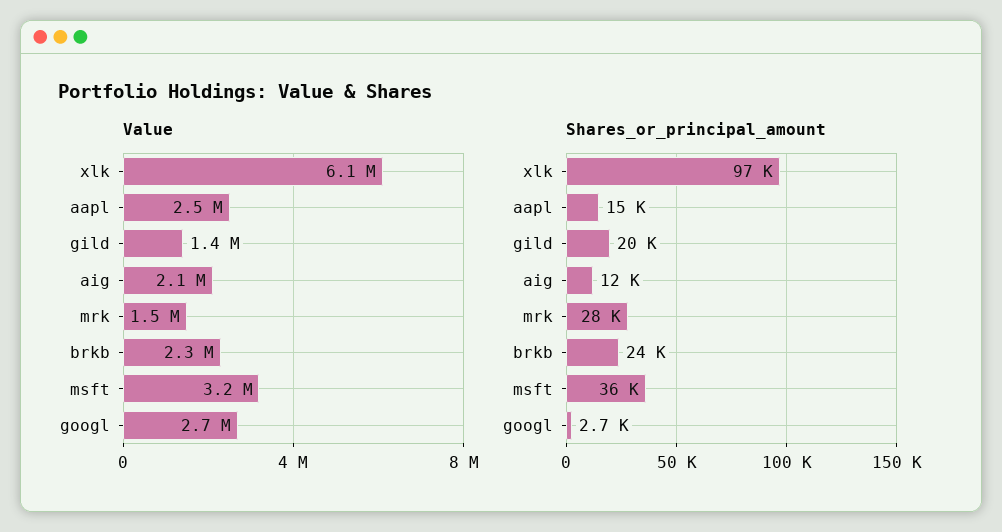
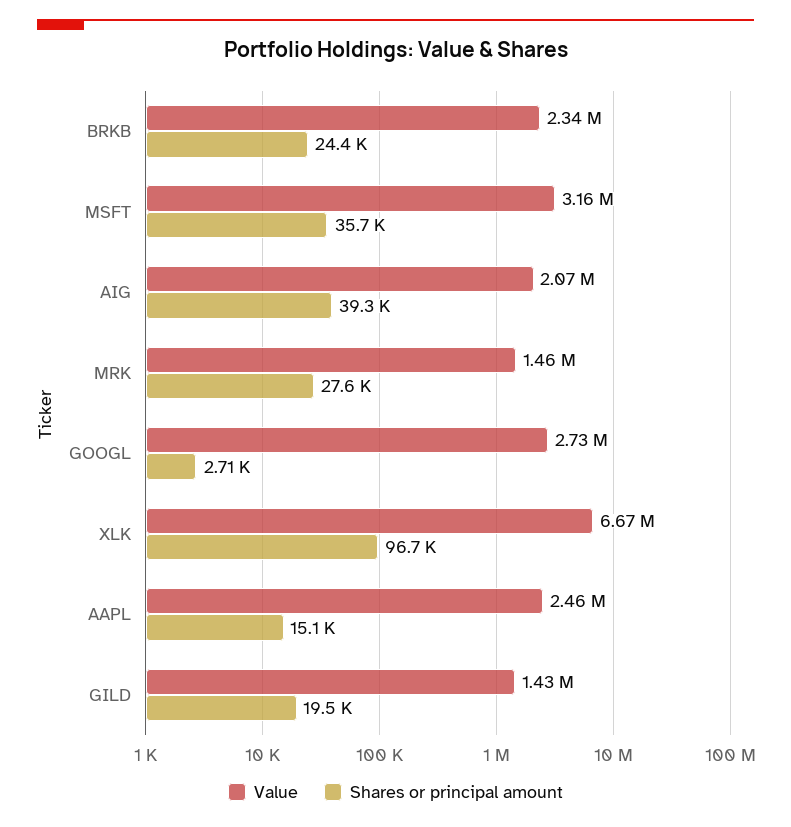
  {
    "Value": {
-     "xlk": 6100000,
+     "xlk": 6670000,
      "aapl": 2460000,
      "gild": 1430000,
      "aig": 2070000,
      "mrk": 1460000,
      "brkb": 2340000,
      "msft": 3160000,
      "googl": 2730000
    },
    "Shares_or_principal_amount": {
      "xlk": 96700,
      "aapl": 15100,
      "gild": 19500,
-     "aig": 12000,
+     "aig": 39300,
      "mrk": 27600,
      "brkb": 24400,
      "msft": 35700,
      "googl": 2710
    }
  }

